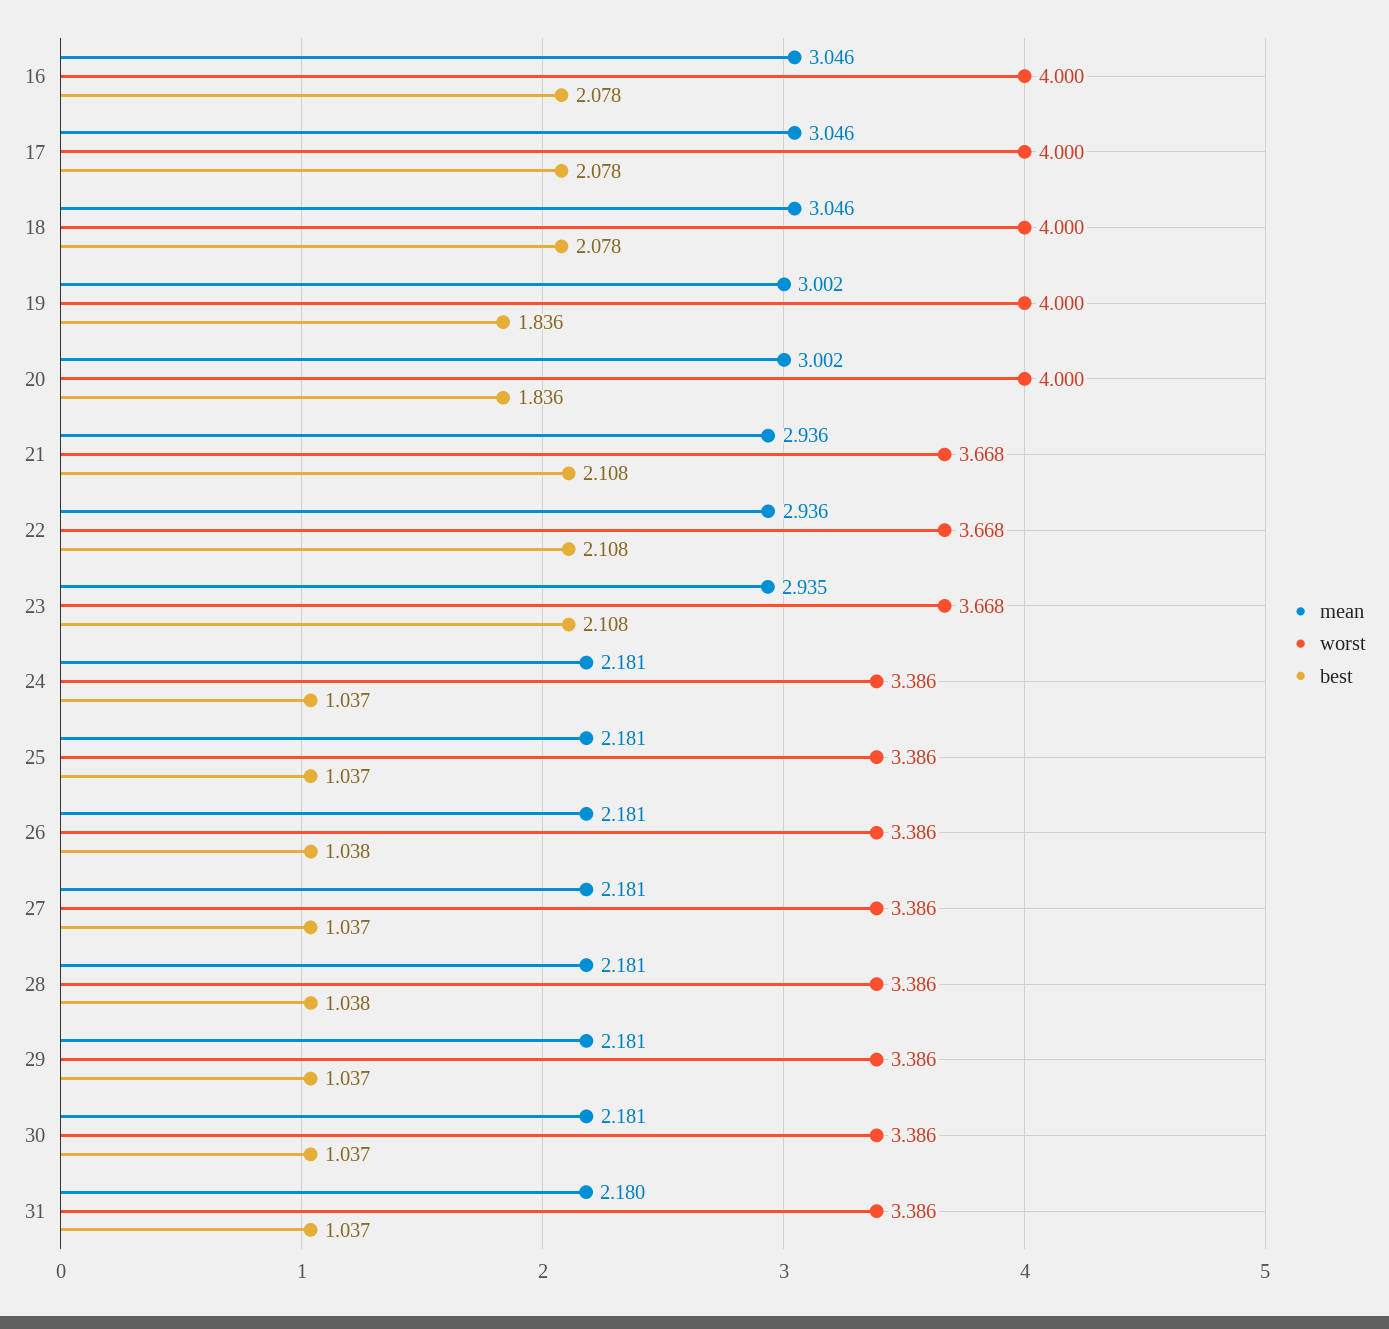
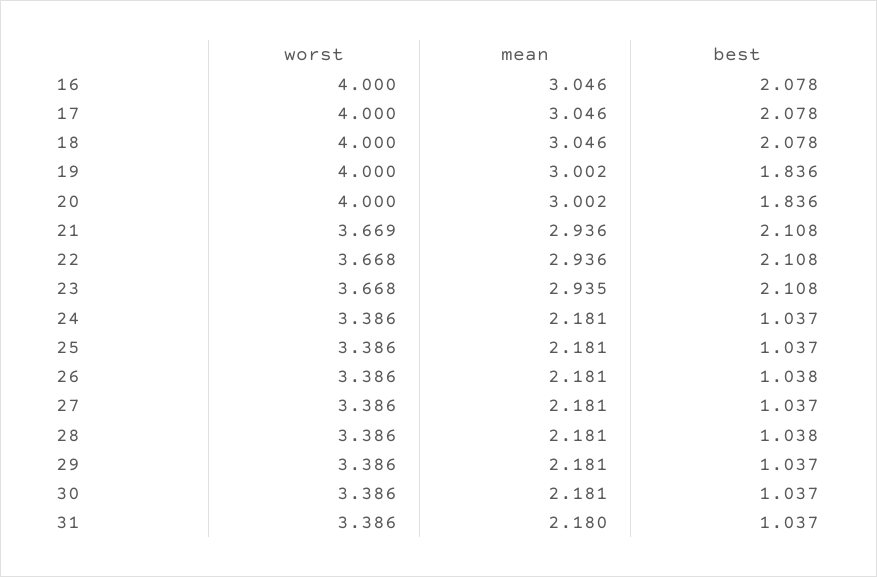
  {
    "mean": {
      "16": 3.046,
      "17": 3.046,
      "18": 3.046,
      "19": 3.002,
      "20": 3.002,
      "21": 2.936,
      "22": 2.936,
      "23": 2.935,
      "24": 2.181,
      "25": 2.181,
      "26": 2.181,
      "27": 2.181,
      "28": 2.181,
      "29": 2.181,
      "30": 2.181,
      "31": 2.18
    },
    "worst": {
      "16": 4,
      "17": 4,
      "18": 4,
      "19": 4,
      "20": 4,
-     "21": 3.668,
+     "21": 3.669,
      "22": 3.668,
      "23": 3.668,
      "24": 3.386,
      "25": 3.386,
      "26": 3.386,
      "27": 3.386,
      "28": 3.386,
      "29": 3.386,
      "30": 3.386,
      "31": 3.386
    },
    "best": {
      "16": 2.078,
      "17": 2.078,
      "18": 2.078,
      "19": 1.836,
      "20": 1.836,
      "21": 2.108,
      "22": 2.108,
      "23": 2.108,
      "24": 1.037,
      "25": 1.037,
      "26": 1.038,
      "27": 1.037,
      "28": 1.038,
      "29": 1.037,
      "30": 1.037,
      "31": 1.037
    }
  }

